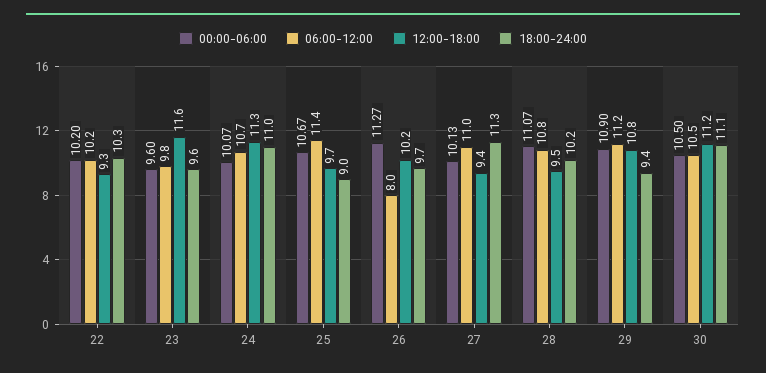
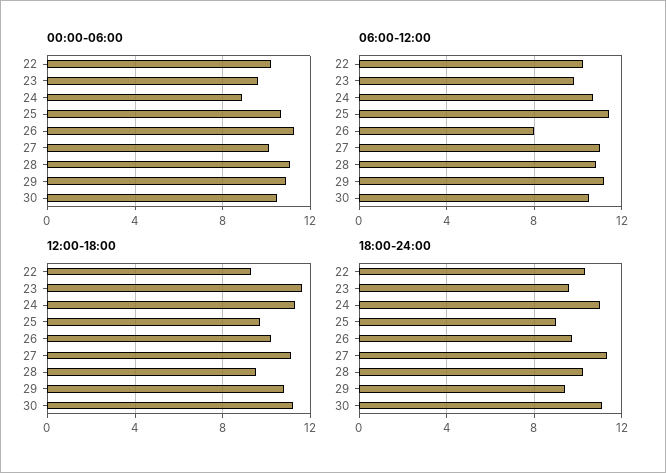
  {
    "00:00-06:00": {
      "22": 10.2,
      "23": 9.6,
-     "24": 10.07,
+     "24": 9,
      "25": 10.67,
      "26": 11.27,
      "27": 10.13,
      "28": 11.07,
      "29": 10.9,
      "30": 10.5
    },
    "06:00-12:00": {
      "22": 10.2,
      "23": 9.8,
      "24": 10.7,
      "25": 11.4,
      "26": 8,
      "27": 11,
      "28": 10.8,
      "29": 11.2,
      "30": 10.5
    },
    "12:00-18:00": {
      "22": 9.3,
      "23": 11.6,
      "24": 11.3,
      "25": 9.7,
      "26": 10.2,
-     "27": 9.4,
+     "27": 11,
      "28": 9.5,
      "29": 10.8,
      "30": 11.2
    },
    "18:00-24:00": {
      "22": 10.3,
      "23": 9.6,
      "24": 11,
      "25": 9,
      "26": 9.7,
      "27": 11.3,
      "28": 10.2,
      "29": 9.4,
      "30": 11.1
    }
  }

